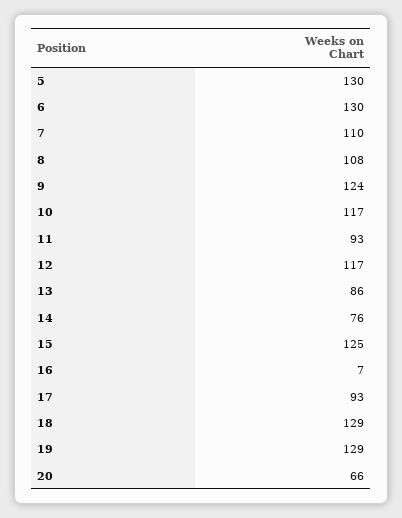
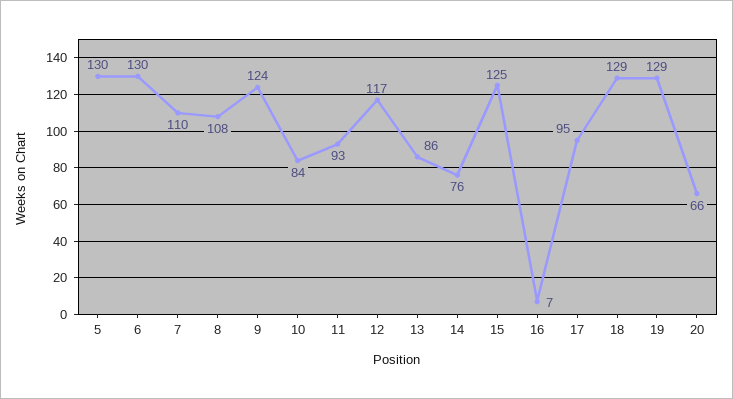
  {
    "5": 130,
    "6": 130,
    "7": 110,
    "8": 108,
    "9": 124,
-   "10": 117,
+   "10": 84,
    "11": 93,
    "12": 117,
    "13": 86,
    "14": 76,
    "15": 125,
    "16": 7,
-   "17": 93,
+   "17": 95,
    "18": 129,
    "19": 129,
    "20": 66
  }

